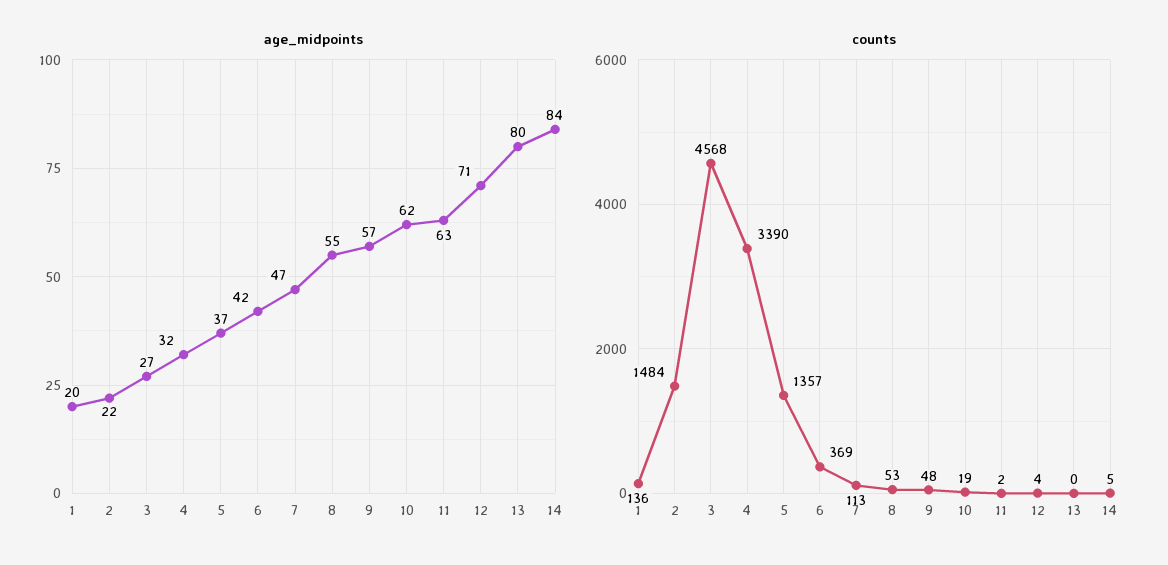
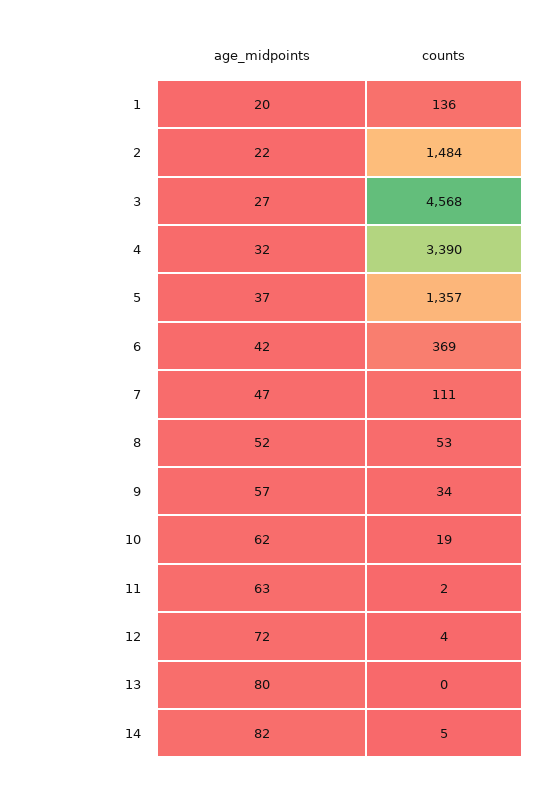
  {
    "age_midpoints": {
      "1": 20,
      "2": 22,
      "3": 27,
      "4": 32,
      "5": 37,
      "6": 42,
      "7": 47,
-     "8": 55,
+     "8": 52,
      "9": 57,
      "10": 62,
      "11": 63,
-     "12": 71,
+     "12": 72,
      "13": 80,
-     "14": 84
+     "14": 82
    },
    "counts": {
      "1": 136,
      "2": 1484,
      "3": 4568,
      "4": 3390,
      "5": 1357,
      "6": 369,
-     "7": 113,
+     "7": 111,
      "8": 53,
-     "9": 48,
+     "9": 34,
      "10": 19,
      "11": 2,
      "12": 4,
      "13": 0,
      "14": 5
    }
  }

